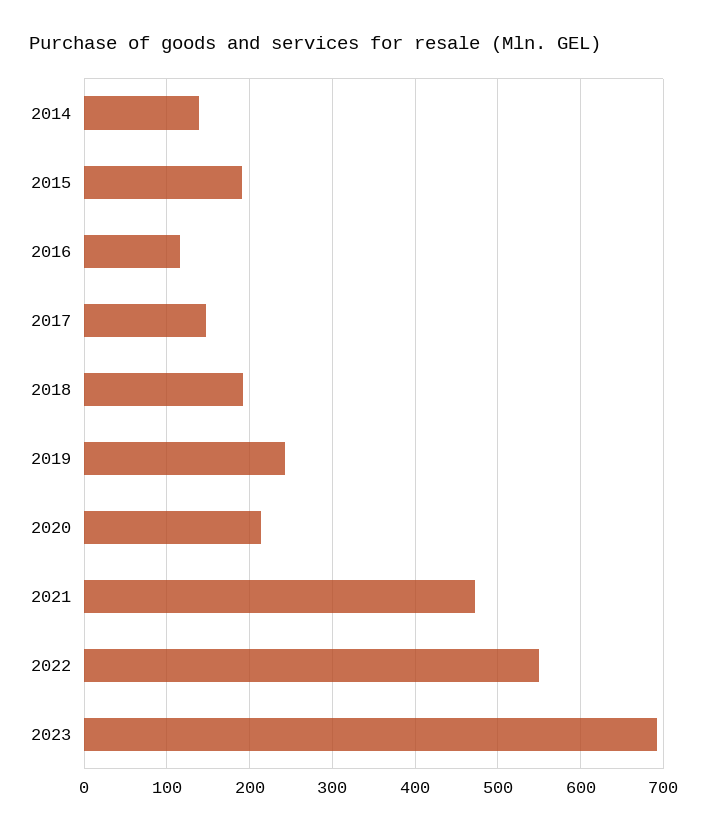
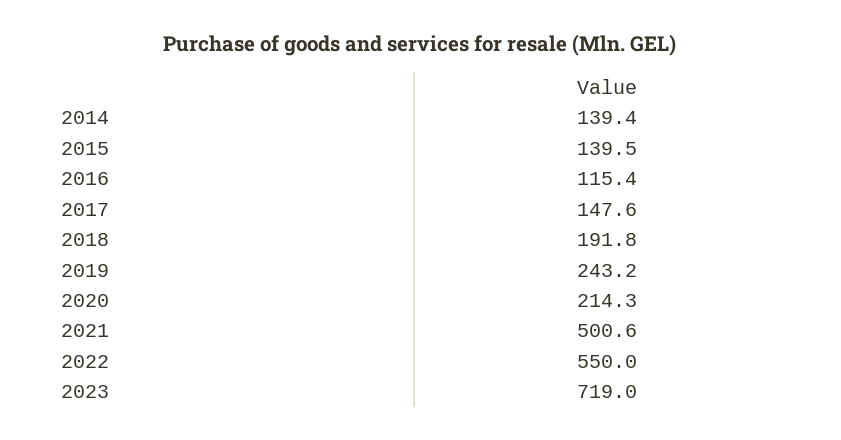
  {
    "2014": 139.4,
-   "2015": 190,
+   "2015": 139.5,
    "2016": 115.4,
    "2017": 147.6,
    "2018": 191.8,
    "2019": 243.2,
    "2020": 214.3,
-   "2021": 470,
+   "2021": 500.6,
    "2022": 550,
-   "2023": 690
+   "2023": 719
  }

